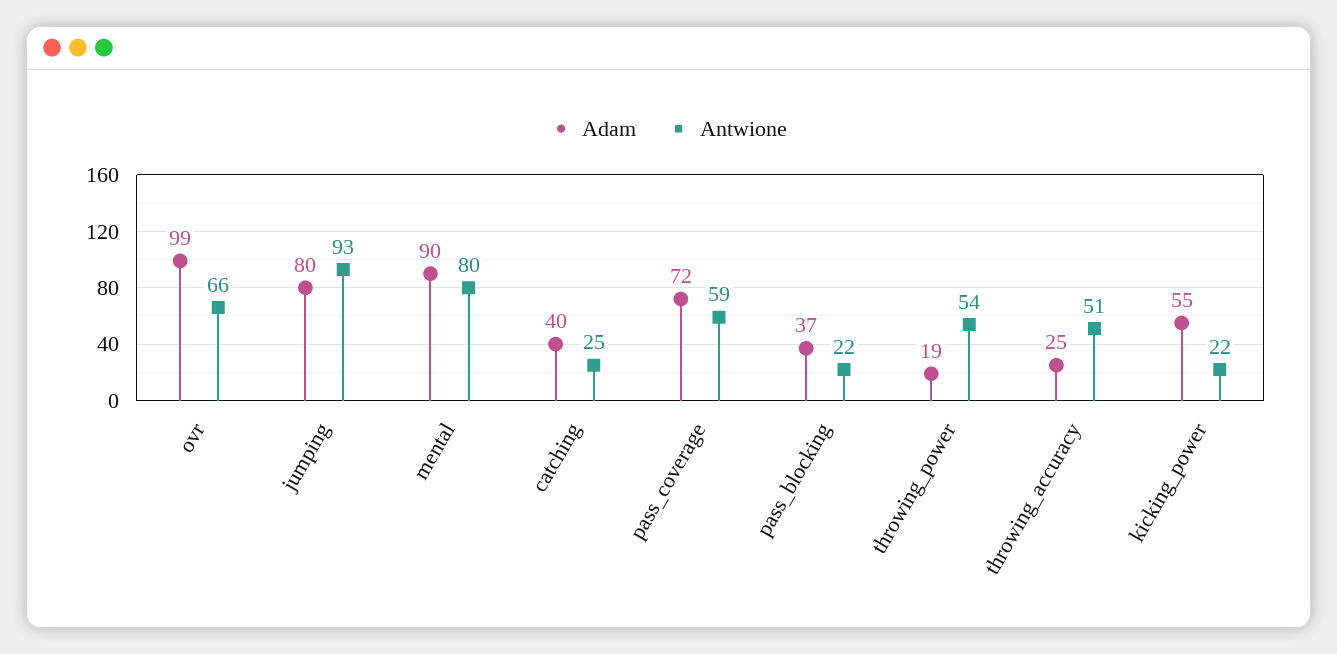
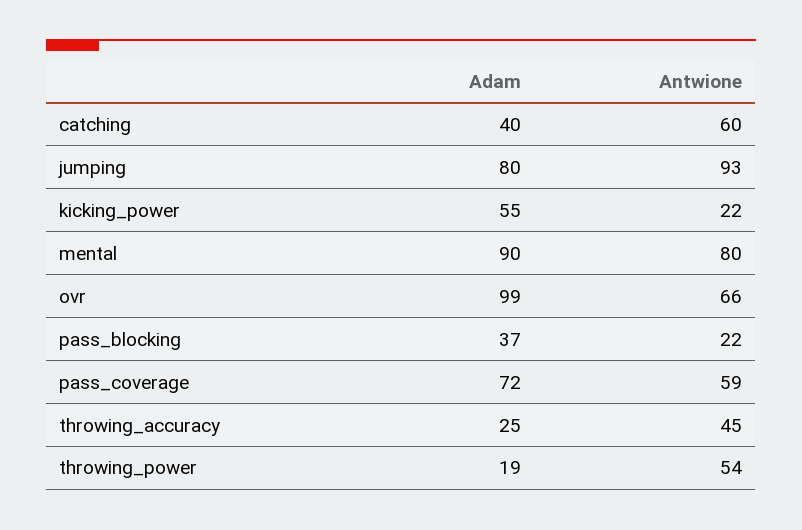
  {
    "Adam": {
      "ovr": 99,
      "jumping": 80,
      "mental": 90,
      "catching": 40,
      "pass_coverage": 72,
      "pass_blocking": 37,
      "throwing_power": 19,
      "throwing_accuracy": 25,
      "kicking_power": 55
    },
    "Antwione": {
      "ovr": 66,
      "jumping": 93,
      "mental": 80,
-     "catching": 25,
+     "catching": 60,
      "pass_coverage": 59,
      "pass_blocking": 22,
      "throwing_power": 54,
-     "throwing_accuracy": 51,
+     "throwing_accuracy": 45,
      "kicking_power": 22
    }
  }

